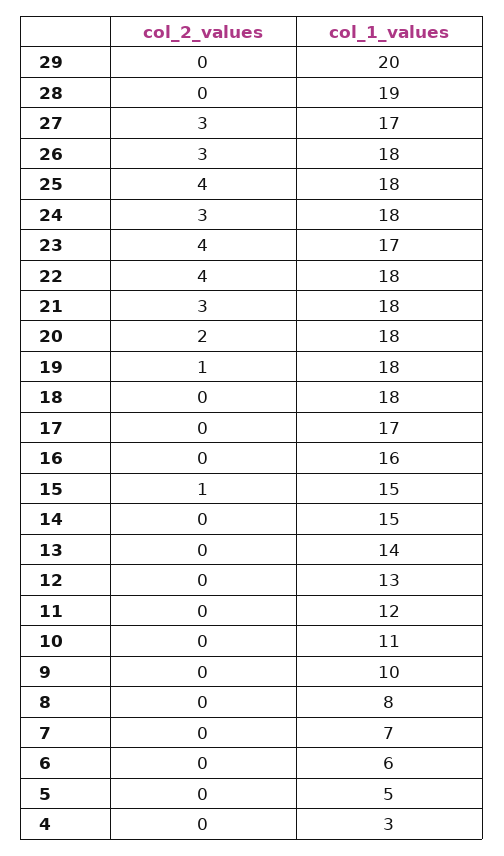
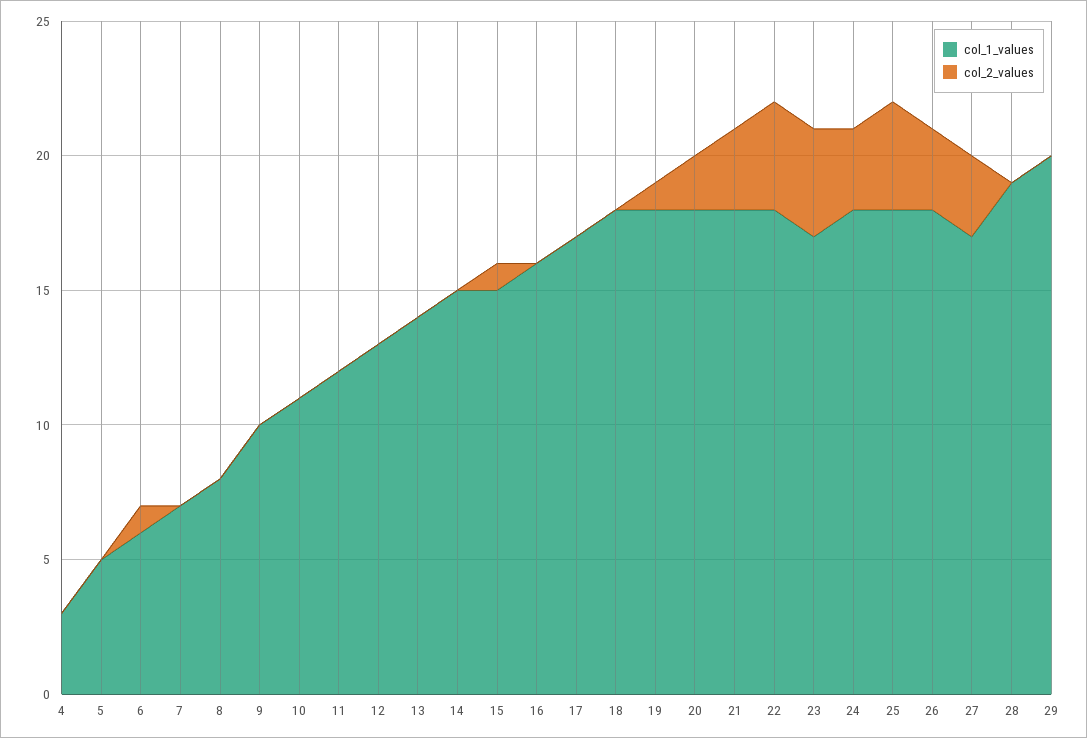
  {
    "col_2_values": {
      "29": 0,
      "28": 0,
      "27": 3,
      "26": 3,
      "25": 4,
      "24": 3,
      "23": 4,
      "22": 4,
      "21": 3,
      "20": 2,
      "19": 1,
      "18": 0,
      "17": 0,
      "16": 0,
      "15": 1,
      "14": 0,
      "13": 0,
      "12": 0,
      "11": 0,
      "10": 0,
      "9": 0,
      "8": 0,
      "7": 0,
-     "6": 0,
+     "6": 1,
      "5": 0,
      "4": 0
    },
    "col_1_values": {
      "29": 20,
      "28": 19,
      "27": 17,
      "26": 18,
      "25": 18,
      "24": 18,
      "23": 17,
      "22": 18,
      "21": 18,
      "20": 18,
      "19": 18,
      "18": 18,
      "17": 17,
      "16": 16,
      "15": 15,
      "14": 15,
      "13": 14,
      "12": 13,
      "11": 12,
      "10": 11,
      "9": 10,
      "8": 8,
      "7": 7,
      "6": 6,
      "5": 5,
      "4": 3
    }
  }

